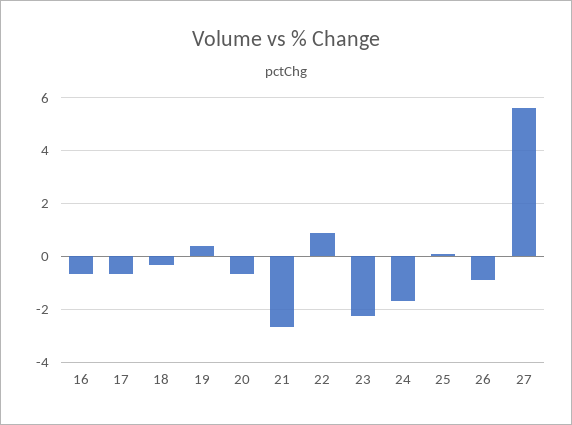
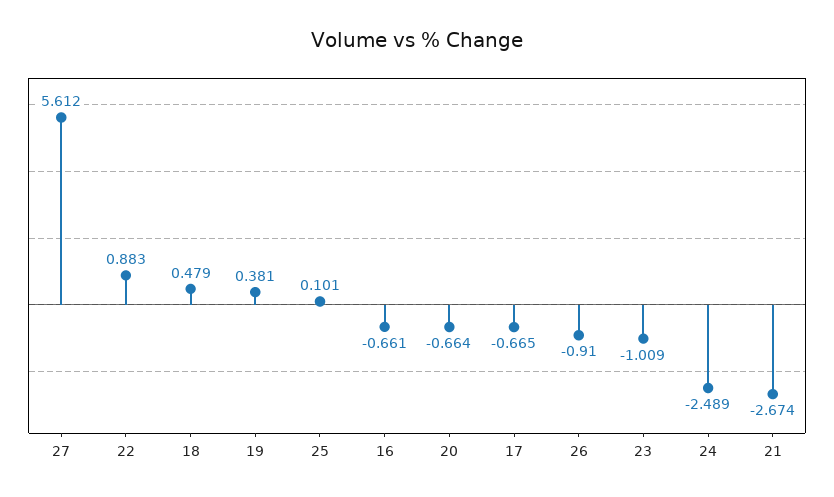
  {
    "16": -0.661,
    "17": -0.665,
-   "18": -0.25,
+   "18": 0.479,
    "19": 0.381,
    "20": -0.664,
    "21": -2.674,
    "22": 0.883,
-   "23": -2.25,
+   "23": -1.009,
-   "24": -1.75,
+   "24": -2.489,
    "25": 0.101,
    "26": -0.91,
    "27": 5.612
  }

